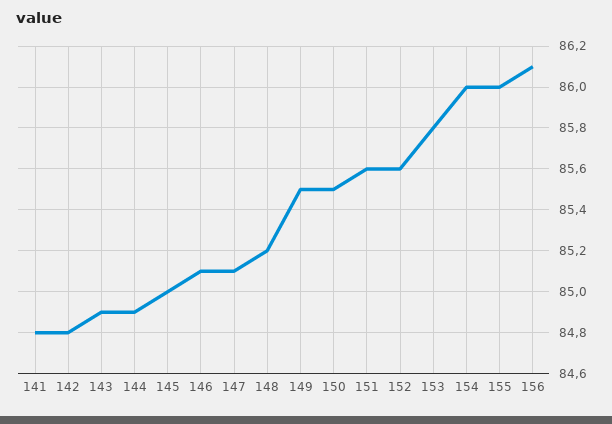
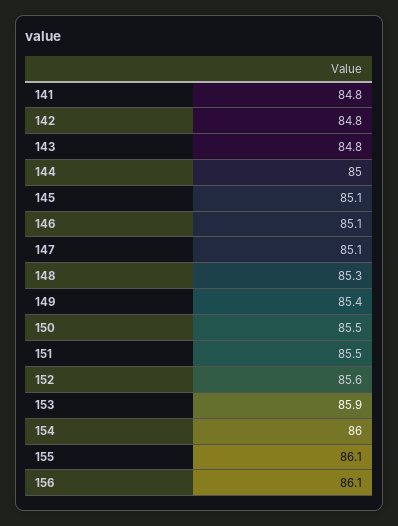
  {
    "141": 84.8,
    "142": 84.8,
-   "143": 84.9,
+   "143": 84.8,
-   "144": 84.9,
+   "144": 85,
-   "145": 85,
+   "145": 85.1,
    "146": 85.1,
    "147": 85.1,
-   "148": 85.2,
+   "148": 85.3,
-   "149": 85.5,
+   "149": 85.4,
    "150": 85.5,
-   "151": 85.6,
+   "151": 85.5,
    "152": 85.6,
-   "153": 85.8,
+   "153": 85.9,
    "154": 86,
-   "155": 86,
+   "155": 86.1,
    "156": 86.1
  }

